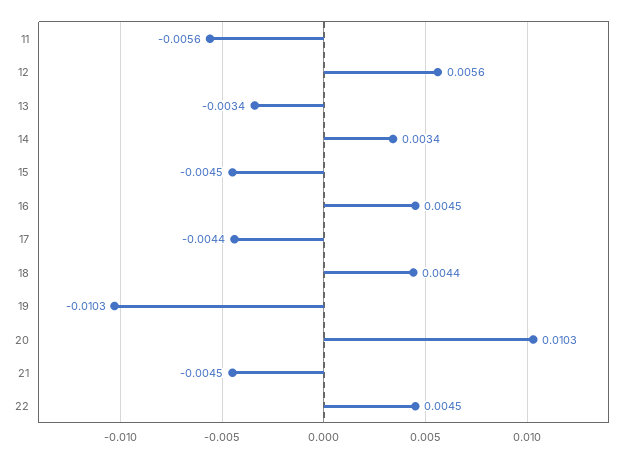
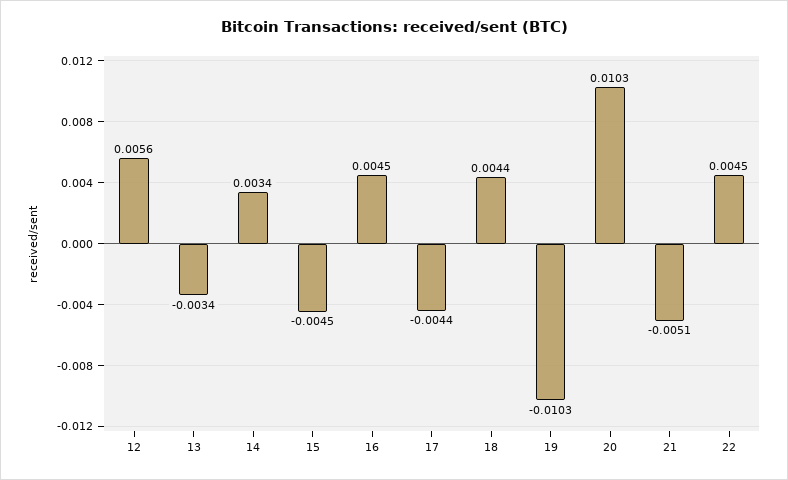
  {
-   "11": -0.0056,
    "12": 0.0056,
    "13": -0.0034,
    "14": 0.0034,
    "15": -0.0045,
    "16": 0.0045,
    "17": -0.0044,
    "18": 0.0044,
    "19": -0.0103,
    "20": 0.0103,
-   "21": -0.0045,
+   "21": -0.0051,
    "22": 0.0045
  }

